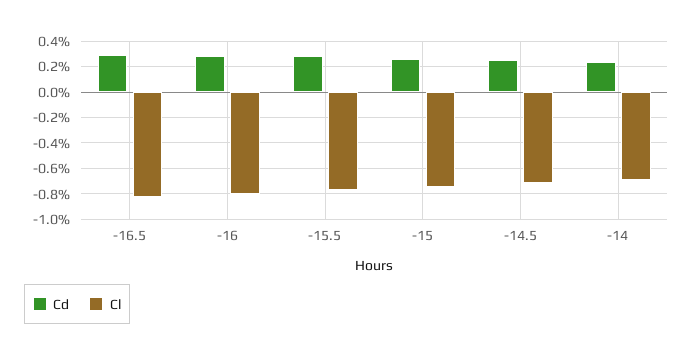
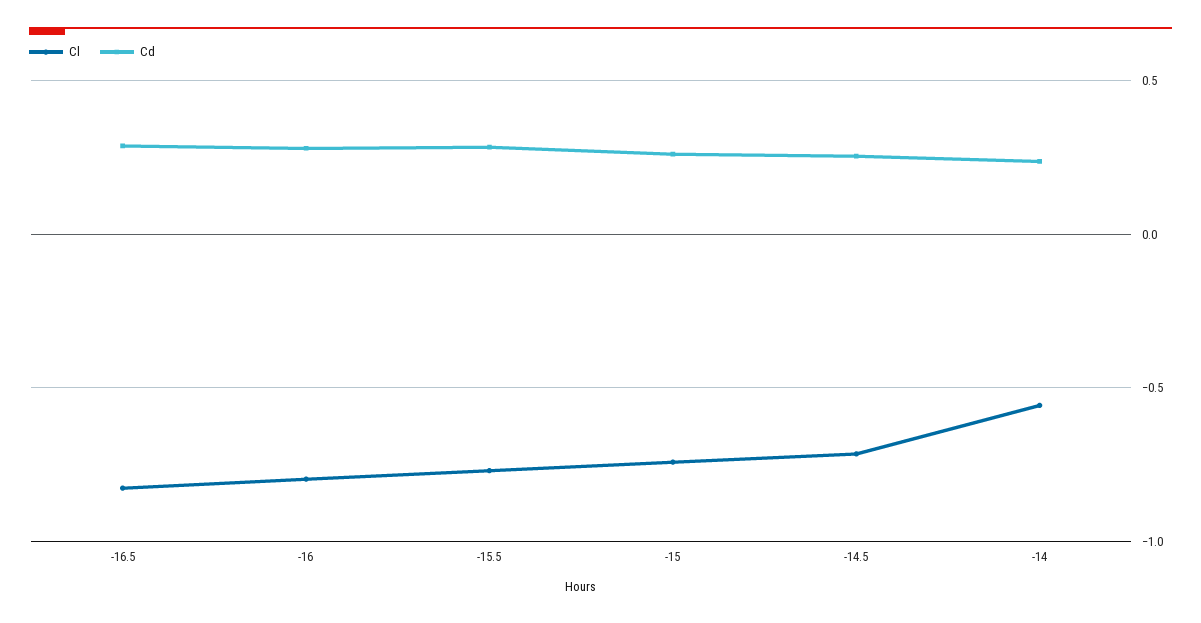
  {
    "Cd": {
      "-16.5": 0.3,
      "-16": 0.3,
      "-15.5": 0.3,
      "-15": 0.25,
      "-14.5": 0.25,
      "-14": 0.25
    },
    "Cl": {
      "-16.5": -0.85,
      "-16": -0.8,
      "-15.5": -0.75,
      "-15": -0.75,
      "-14.5": -0.7,
-     "-14": -0.7
+     "-14": -0.55
    }
  }

